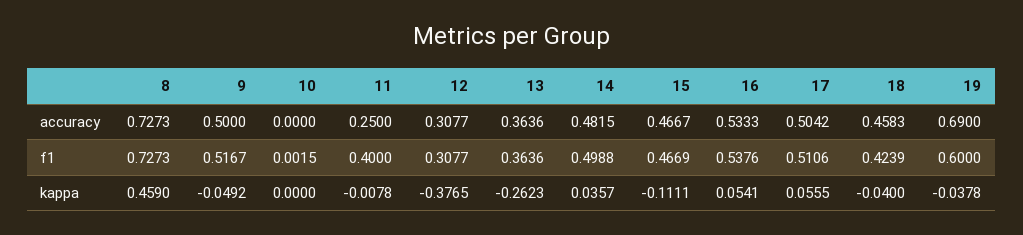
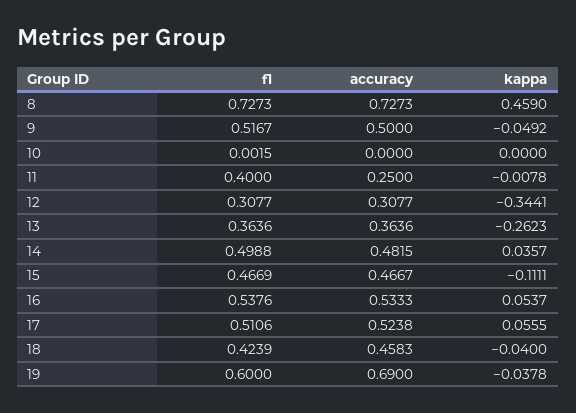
  {
    "8": {
      "accuracy": 0.7273,
      "f1": 0.7273,
      "kappa": 0.459
    },
    "9": {
      "accuracy": 0.5,
      "f1": 0.5167,
      "kappa": -0.0492
    },
    "10": {
      "accuracy": 0,
      "f1": 0.0015,
      "kappa": 0
    },
    "11": {
      "accuracy": 0.25,
      "f1": 0.4,
      "kappa": -0.0078
    },
    "12": {
      "accuracy": 0.3077,
      "f1": 0.3077,
-     "kappa": -0.3765
+     "kappa": -0.3441
    },
    "13": {
      "accuracy": 0.3636,
      "f1": 0.3636,
      "kappa": -0.2623
    },
    "14": {
      "accuracy": 0.4815,
      "f1": 0.4988,
      "kappa": 0.0357
    },
    "15": {
      "accuracy": 0.4667,
      "f1": 0.4669,
      "kappa": -0.1111
    },
    "16": {
      "accuracy": 0.5333,
      "f1": 0.5376,
-     "kappa": 0.0541
+     "kappa": 0.0537
    },
    "17": {
-     "accuracy": 0.5042,
+     "accuracy": 0.5238,
      "f1": 0.5106,
      "kappa": 0.0555
    },
    "18": {
      "accuracy": 0.4583,
      "f1": 0.4239,
      "kappa": -0.04
    },
    "19": {
      "accuracy": 0.69,
      "f1": 0.6,
      "kappa": -0.0378
    }
  }

